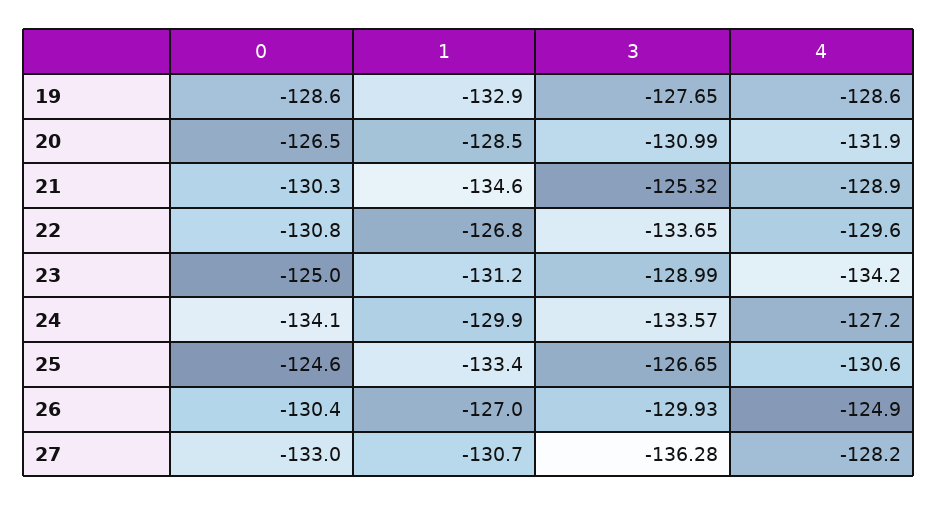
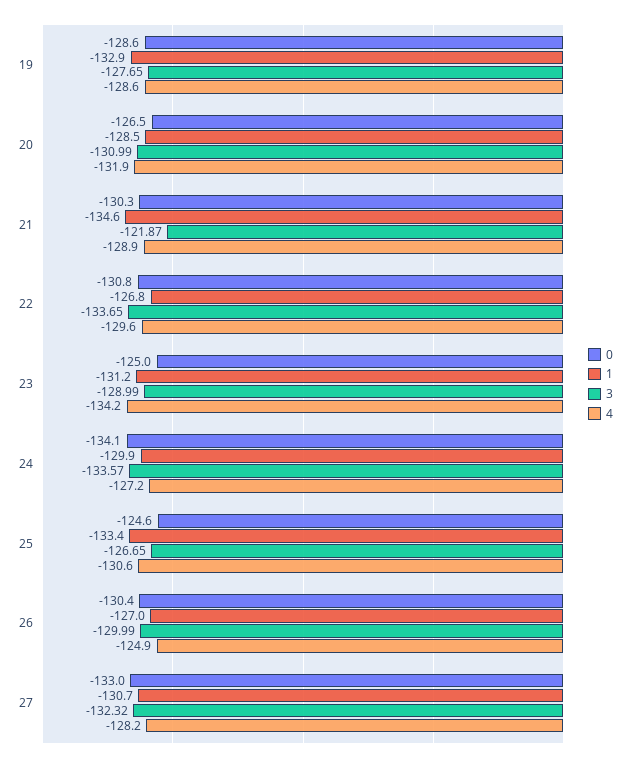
  {
    "0": {
      "19": -128.6,
      "20": -126.5,
      "21": -130.3,
      "22": -130.8,
      "23": -125,
      "24": -134.1,
      "25": -124.6,
      "26": -130.4,
      "27": -133
    },
    "1": {
      "19": -132.9,
      "20": -128.5,
      "21": -134.6,
      "22": -126.8,
      "23": -131.2,
      "24": -129.9,
      "25": -133.4,
      "26": -127,
      "27": -130.7
    },
    "3": {
      "19": -127.65,
      "20": -130.99,
-     "21": -125.32,
+     "21": -121.87,
      "22": -133.65,
      "23": -128.99,
      "24": -133.57,
      "25": -126.65,
-     "26": -129.93,
+     "26": -129.99,
-     "27": -136.28
+     "27": -132.32
    },
    "4": {
      "19": -128.6,
      "20": -131.9,
      "21": -128.9,
      "22": -129.6,
      "23": -134.2,
      "24": -127.2,
      "25": -130.6,
      "26": -124.9,
      "27": -128.2
    }
  }

